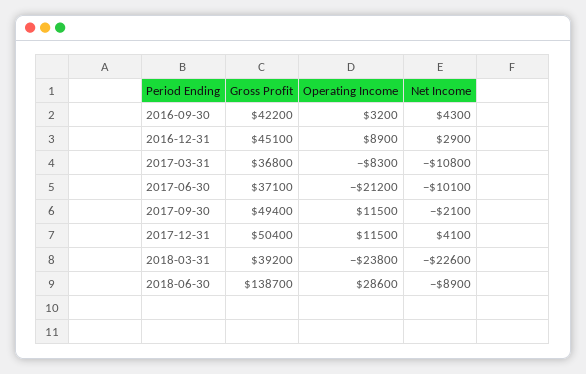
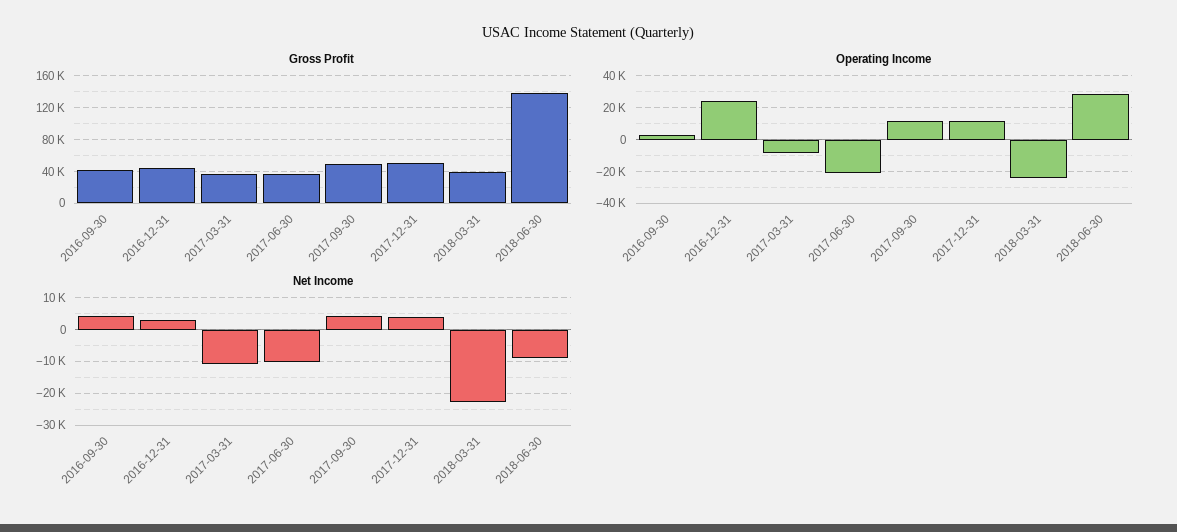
  {
    "Gross Profit": {
      "2016-09-30": 42200,
      "2016-12-31": 45100,
      "2017-03-31": 36800,
      "2017-06-30": 37100,
      "2017-09-30": 49400,
      "2017-12-31": 50400,
      "2018-03-31": 39200,
      "2018-06-30": 138700
    },
    "Operating Income": {
      "2016-09-30": 3200,
-     "2016-12-31": 8900,
+     "2016-12-31": 25000,
      "2017-03-31": -8300,
      "2017-06-30": -21200,
      "2017-09-30": 11500,
      "2017-12-31": 11500,
      "2018-03-31": -23800,
      "2018-06-30": 28600
    },
    "Net Income": {
      "2016-09-30": 4300,
      "2016-12-31": 2900,
      "2017-03-31": -10800,
      "2017-06-30": -10100,
-     "2017-09-30": -2100,
+     "2017-09-30": 4000,
      "2017-12-31": 4100,
      "2018-03-31": -22600,
      "2018-06-30": -8900
    }
  }

